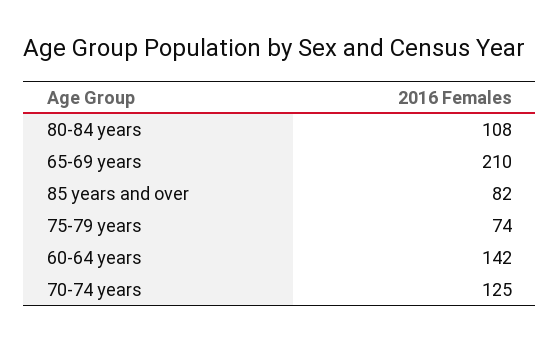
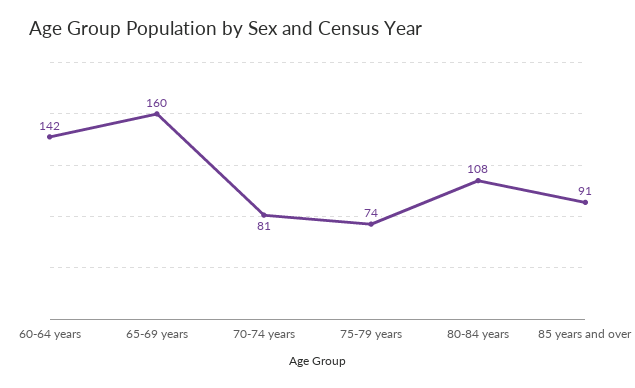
  {
    "80-84 years": 108,
-   "65-69 years": 210,
+   "65-69 years": 160,
-   "85 years and over": 82,
+   "85 years and over": 91,
    "75-79 years": 74,
    "60-64 years": 142,
-   "70-74 years": 125
+   "70-74 years": 81
  }

